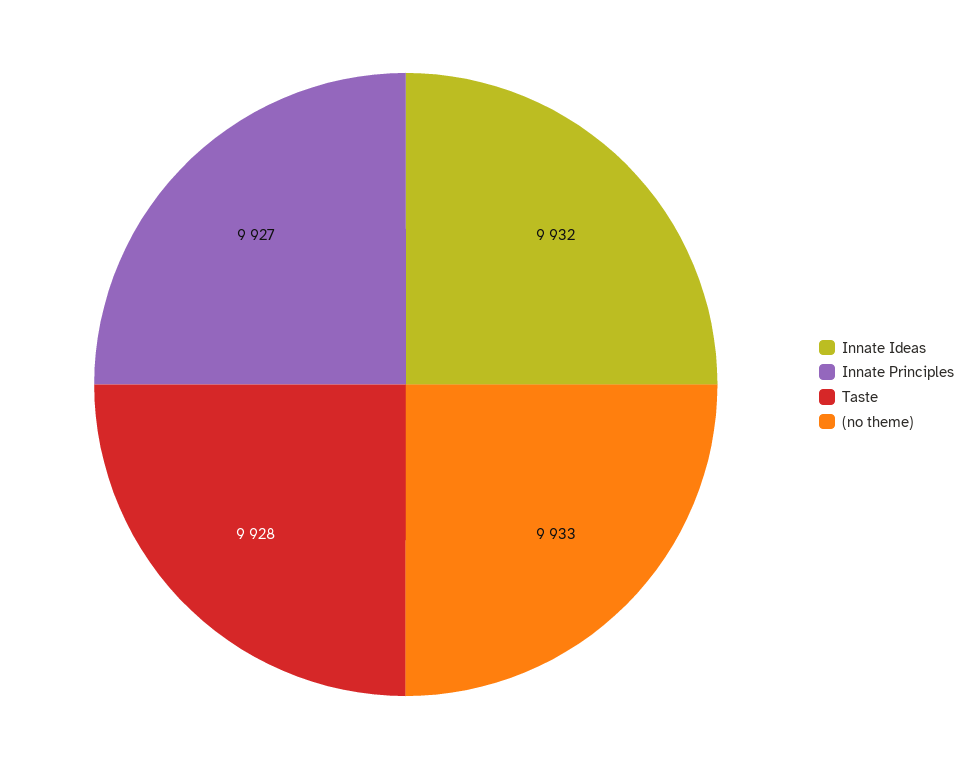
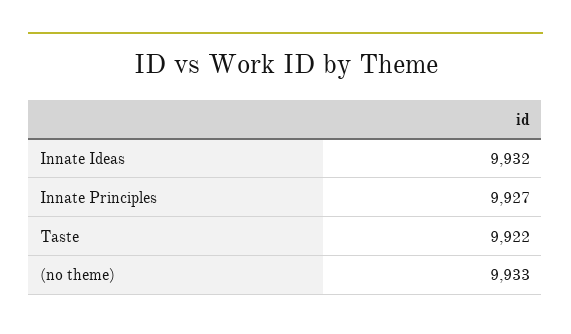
  {
    "Innate Ideas": 9932,
    "Innate Principles": 9927,
-   "Taste": 9928,
+   "Taste": 9922,
    "(no theme)": 9933
  }

